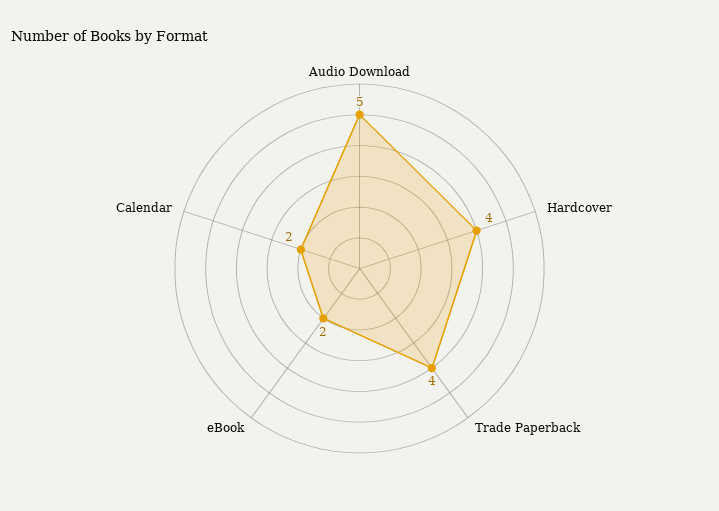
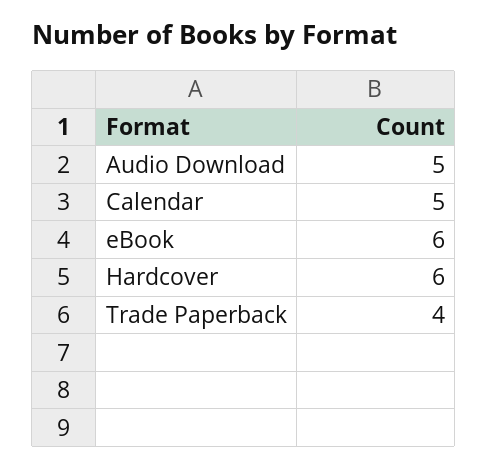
  {
    "Audio Download": 5,
-   "Hardcover": 4,
+   "Hardcover": 6,
    "Trade Paperback": 4,
-   "eBook": 2,
+   "eBook": 6,
-   "Calendar": 2
+   "Calendar": 5
  }

